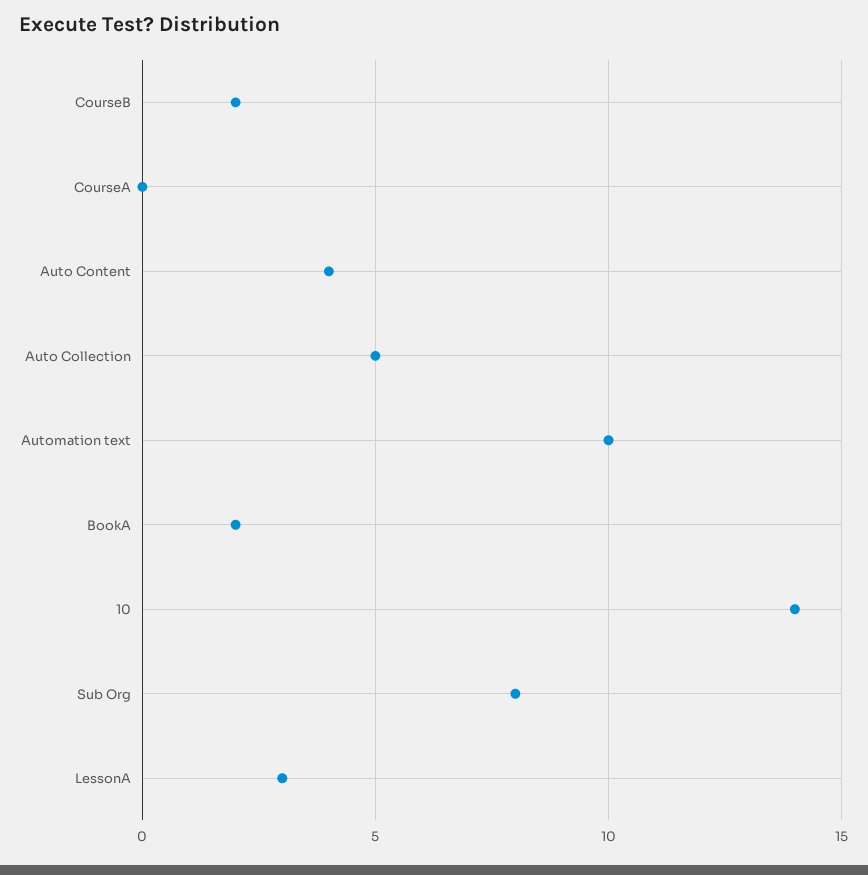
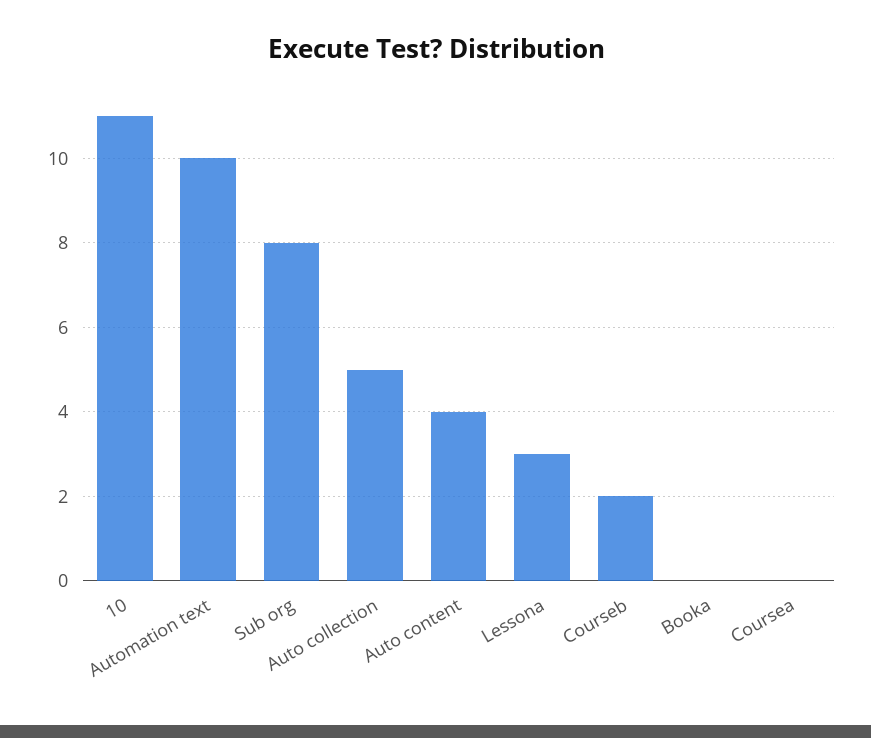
  {
    "CourseB": 2,
    "CourseA": 0,
    "Auto Content": 4,
    "Auto Collection": 5,
    "Automation text": 10,
-   "BookA": 2,
+   "BookA": 0,
-   "10": 14,
+   "10": 11,
    "Sub Org": 8,
    "LessonA": 3
  }

